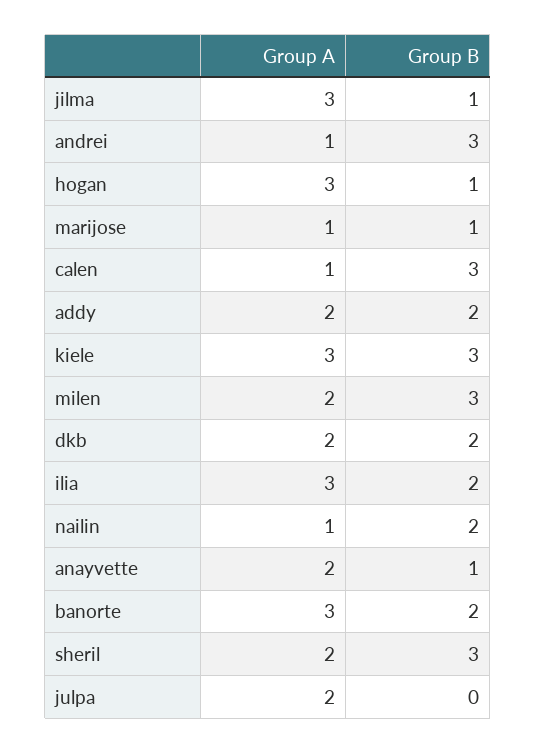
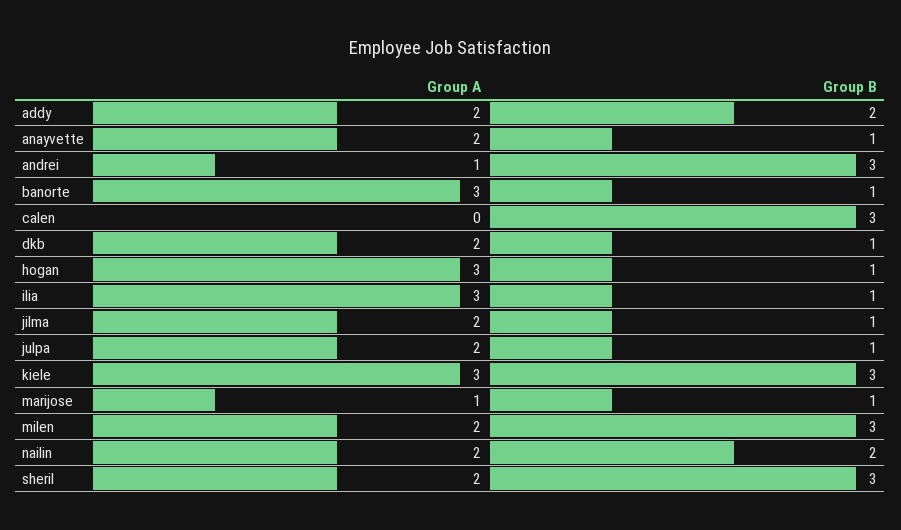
  {
    "Group A": {
-     "jilma": 3,
+     "jilma": 2,
      "andrei": 1,
      "hogan": 3,
      "marijose": 1,
-     "calen": 1,
+     "calen": 0,
      "addy": 2,
      "kiele": 3,
      "milen": 2,
      "dkb": 2,
      "ilia": 3,
-     "nailin": 1,
+     "nailin": 2,
      "anayvette": 2,
      "banorte": 3,
      "sheril": 2,
      "julpa": 2
    },
    "Group B": {
      "jilma": 1,
      "andrei": 3,
      "hogan": 1,
      "marijose": 1,
      "calen": 3,
      "addy": 2,
      "kiele": 3,
      "milen": 3,
-     "dkb": 2,
+     "dkb": 1,
-     "ilia": 2,
+     "ilia": 1,
      "nailin": 2,
      "anayvette": 1,
-     "banorte": 2,
+     "banorte": 1,
      "sheril": 3,
-     "julpa": 0
+     "julpa": 1
    }
  }

